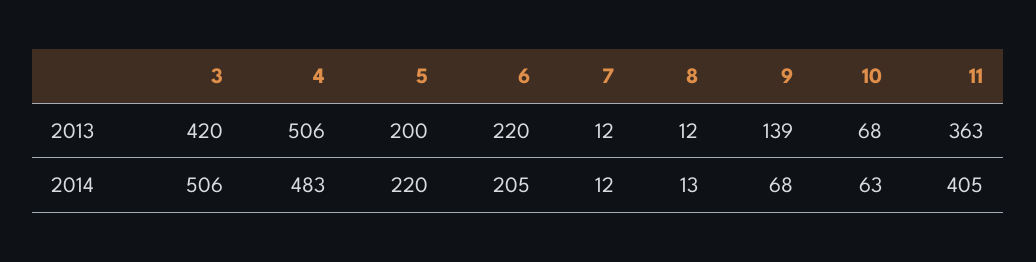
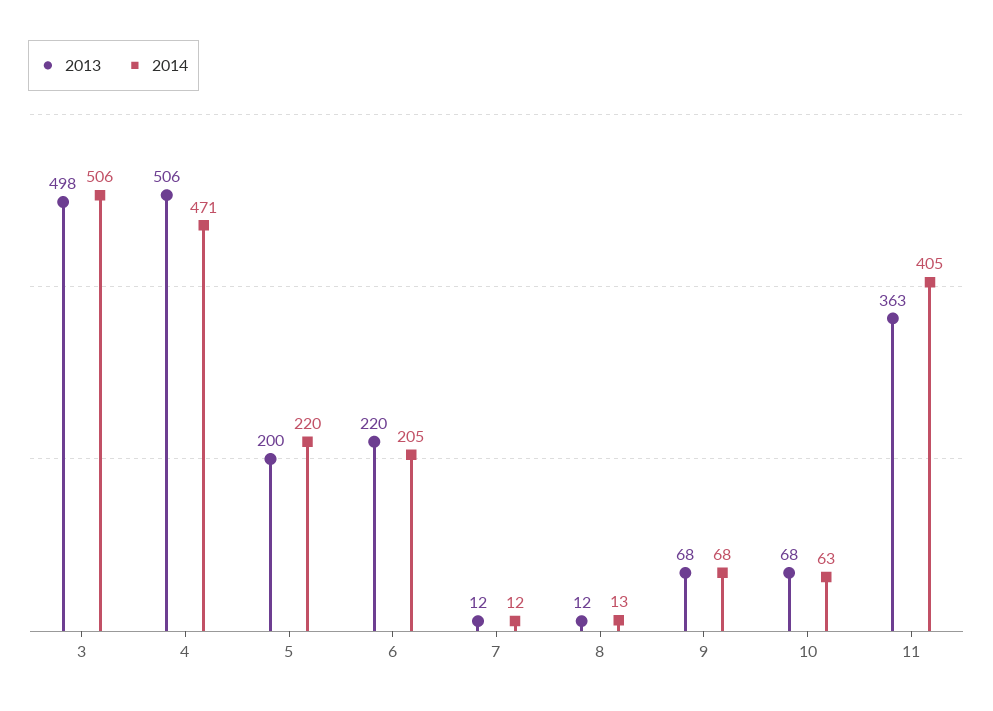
  {
    "2013": {
-     "3": 420,
+     "3": 498,
      "4": 506,
      "5": 200,
      "6": 220,
      "7": 12,
      "8": 12,
-     "9": 139,
+     "9": 68,
      "10": 68,
      "11": 363
    },
    "2014": {
      "3": 506,
-     "4": 483,
+     "4": 471,
      "5": 220,
      "6": 205,
      "7": 12,
      "8": 13,
      "9": 68,
      "10": 63,
      "11": 405
    }
  }

